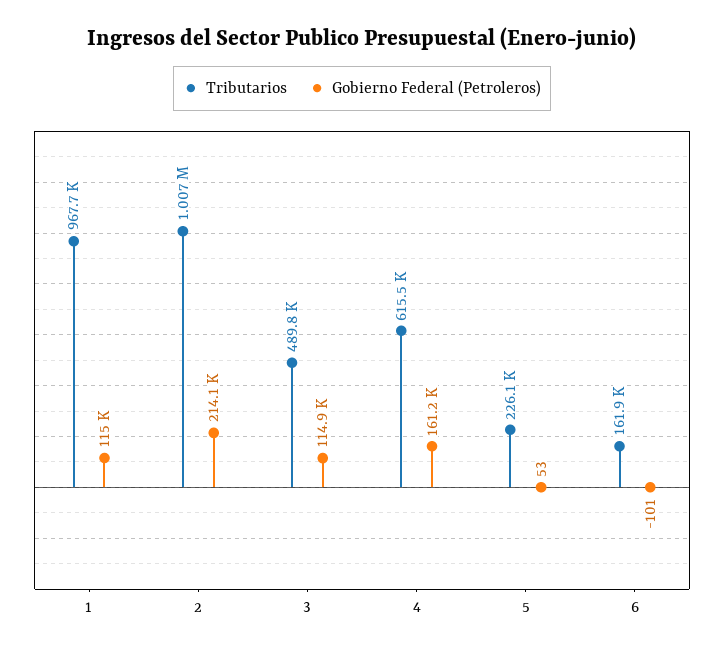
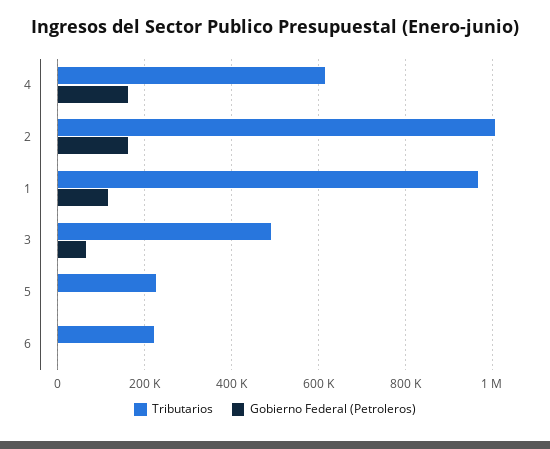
  {
    "Tributarios": {
      "1": 967700,
      "2": 1007000,
      "3": 489800,
      "4": 615500,
      "5": 226100,
-     "6": 161900
+     "6": 220000
    },
    "Gobierno Federal (Petroleros)": {
      "1": 115000,
-     "2": 214100,
+     "2": 160000,
-     "3": 114900,
+     "3": 60000,
      "4": 161200,
      "5": 53,
      "6": -101
    }
  }

